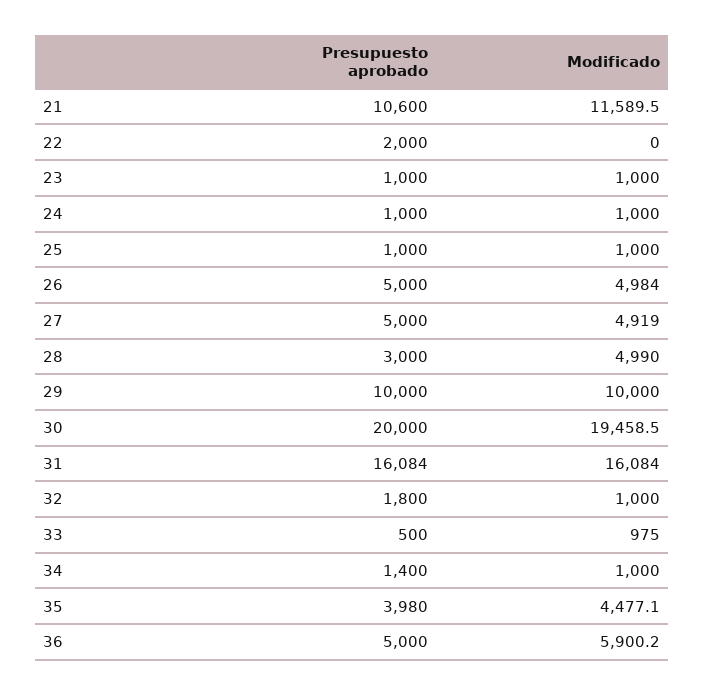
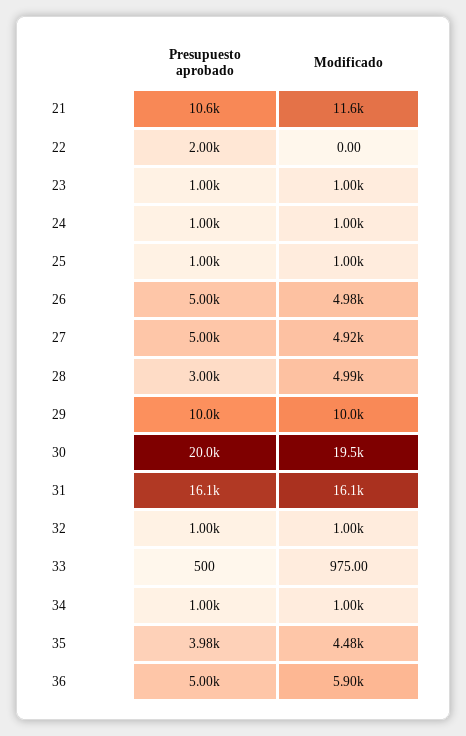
  {
    "Presupuesto aprobado": {
      "21": 10600,
      "22": 2000,
      "23": 1000,
      "24": 1000,
      "25": 1000,
      "26": 5000,
      "27": 5000,
      "28": 3000,
      "29": 10000,
      "30": 20000,
      "31": 16084,
-     "32": 1800,
+     "32": 1000,
      "33": 500,
-     "34": 1400,
+     "34": 1000,
      "35": 3980,
      "36": 5000
    },
    "Modificado": {
      "21": 11589.5,
      "22": 0,
      "23": 1000,
      "24": 1000,
      "25": 1000,
      "26": 4984,
      "27": 4919,
      "28": 4990,
      "29": 10000,
      "30": 19458.5,
      "31": 16084,
      "32": 1000,
      "33": 975,
      "34": 1000,
      "35": 4477.1,
      "36": 5900.2
    }
  }

